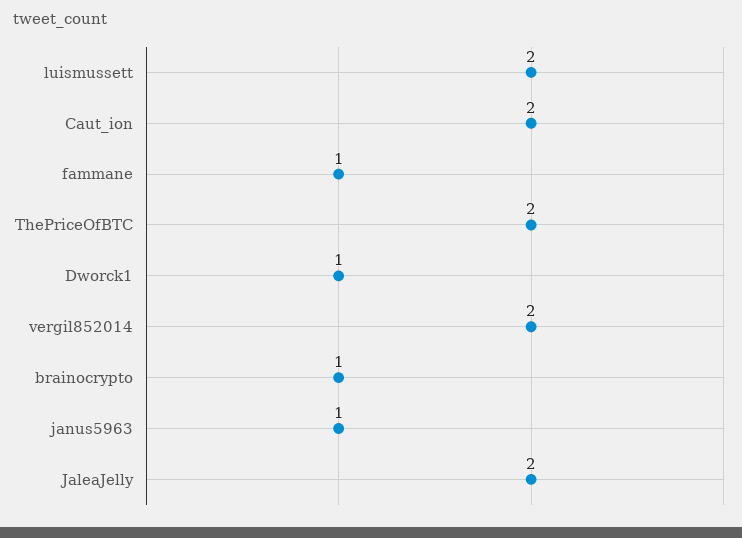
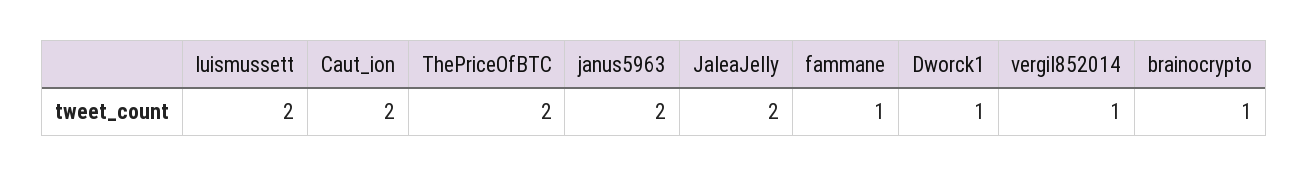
  {
    "luismussett": 2,
    "Caut_ion": 2,
    "fammane": 1,
    "ThePriceOfBTC": 2,
    "Dworck1": 1,
-   "vergil852014": 2,
+   "vergil852014": 1,
    "brainocrypto": 1,
-   "janus5963": 1,
+   "janus5963": 2,
    "JaleaJelly": 2
  }

